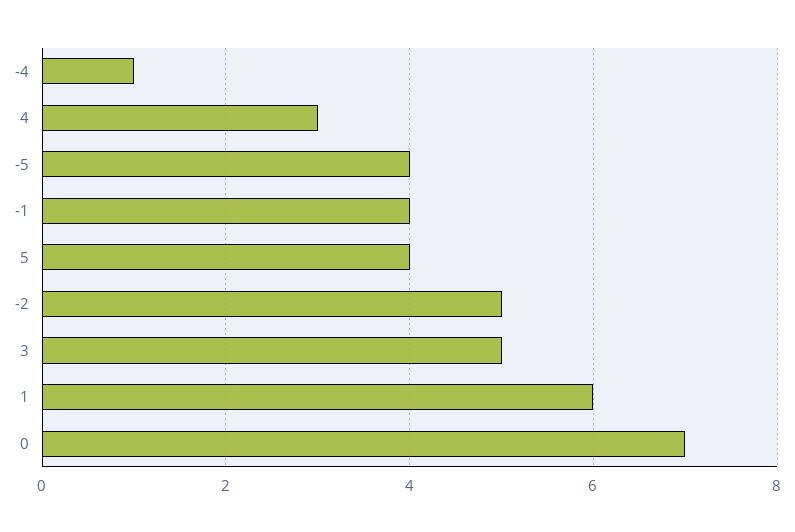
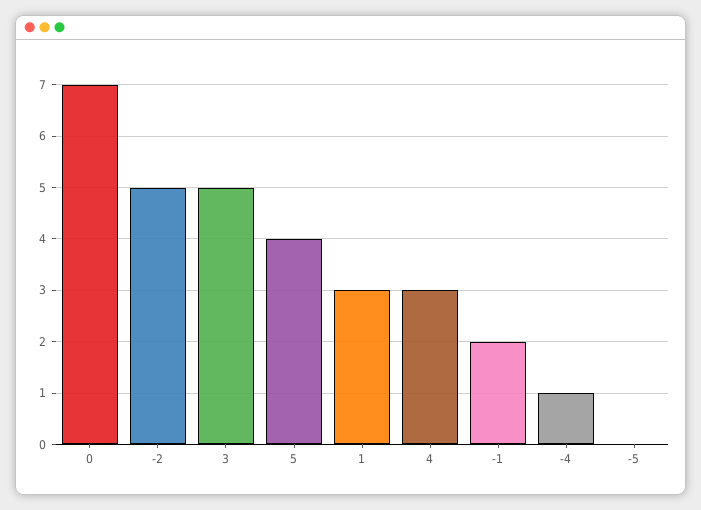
  {
    "-4": 1,
    "4": 3,
-   "-5": 4,
+   "-5": 0,
-   "-1": 4,
+   "-1": 2,
    "5": 4,
    "-2": 5,
    "3": 5,
-   "1": 6,
+   "1": 3,
    "0": 7
  }

